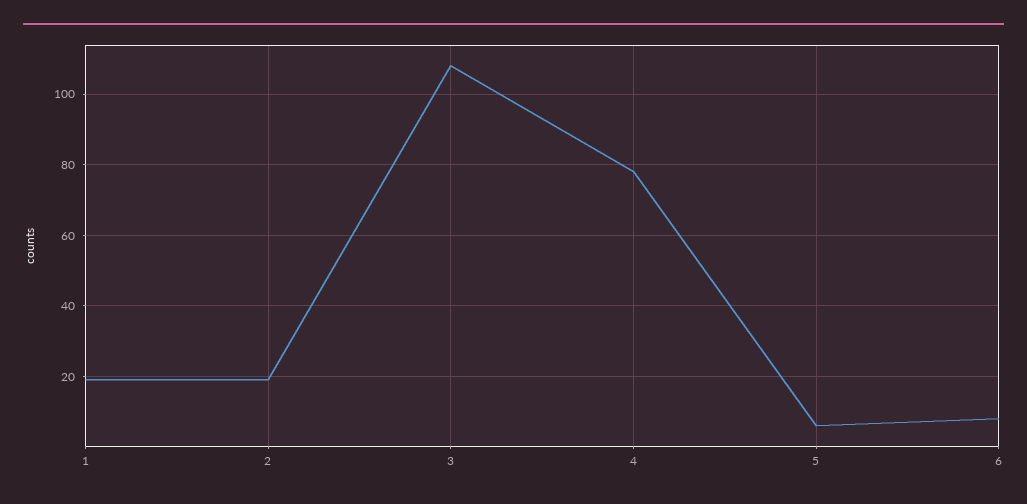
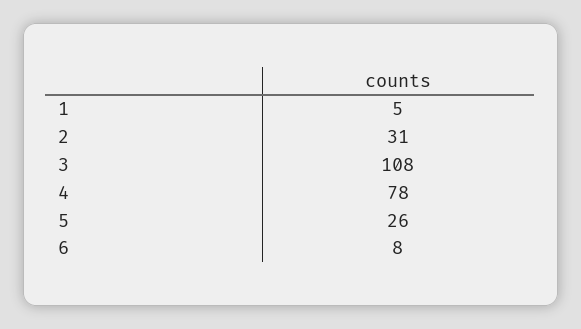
  {
-   "1": 20,
+   "1": 5,
-   "2": 20,
+   "2": 31,
    "3": 108,
    "4": 78,
-   "5": 5,
+   "5": 26,
    "6": 8
  }

